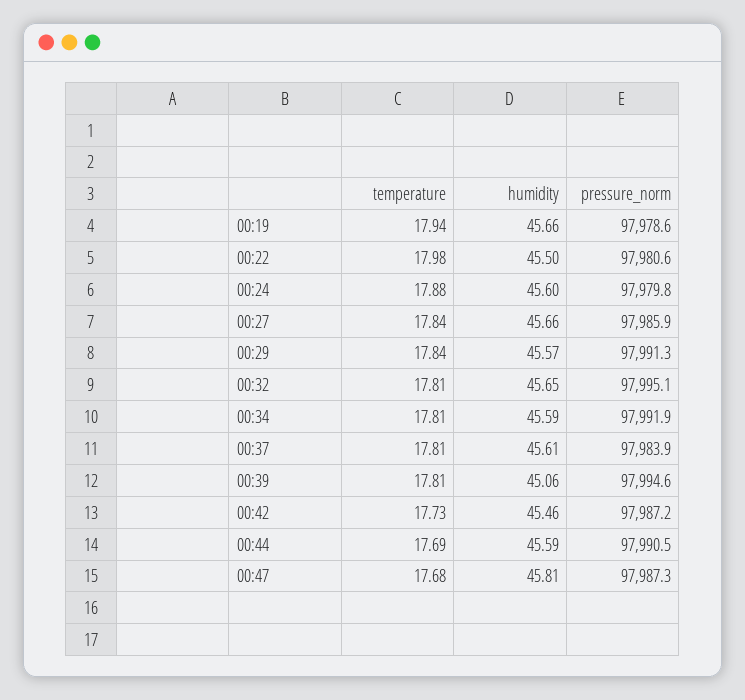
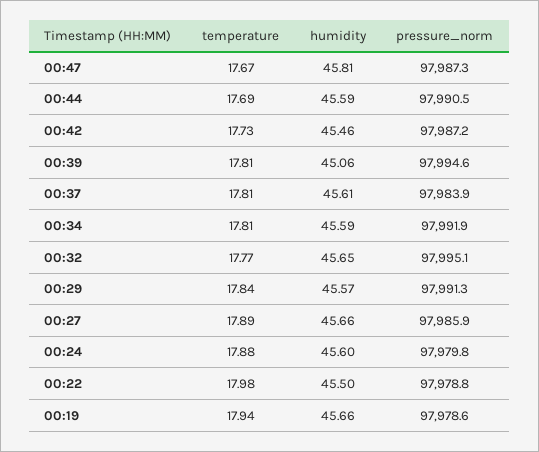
  {
    "temperature": {
      "00:19": 17.94,
      "00:22": 17.98,
      "00:24": 17.88,
-     "00:27": 17.84,
+     "00:27": 17.89,
      "00:29": 17.84,
-     "00:32": 17.81,
+     "00:32": 17.77,
      "00:34": 17.81,
      "00:37": 17.81,
      "00:39": 17.81,
      "00:42": 17.73,
      "00:44": 17.69,
-     "00:47": 17.68
+     "00:47": 17.67
    },
    "humidity": {
      "00:19": 45.66,
      "00:22": 45.5,
      "00:24": 45.6,
      "00:27": 45.66,
      "00:29": 45.57,
      "00:32": 45.65,
      "00:34": 45.59,
      "00:37": 45.61,
      "00:39": 45.06,
      "00:42": 45.46,
      "00:44": 45.59,
      "00:47": 45.81
    },
    "pressure_norm": {
      "00:19": 97978.6,
-     "00:22": 97980.6,
+     "00:22": 97978.8,
      "00:24": 97979.8,
      "00:27": 97985.9,
      "00:29": 97991.3,
      "00:32": 97995.1,
      "00:34": 97991.9,
      "00:37": 97983.9,
      "00:39": 97994.6,
      "00:42": 97987.2,
      "00:44": 97990.5,
      "00:47": 97987.3
    }
  }

